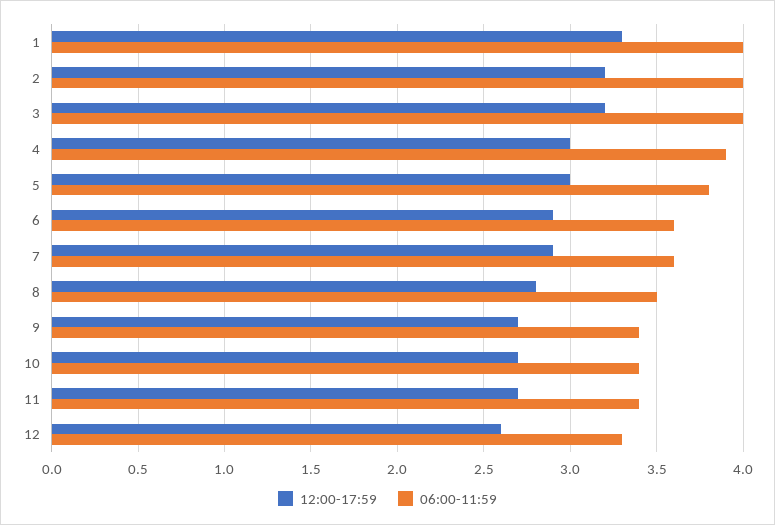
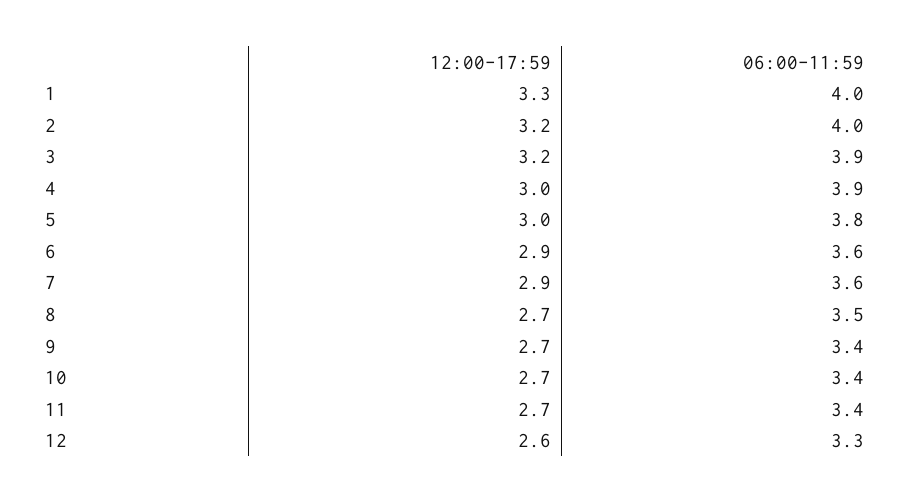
  {
    "12:00-17:59": {
      "1": 3.3,
      "2": 3.2,
      "3": 3.2,
      "4": 3,
      "5": 3,
      "6": 2.9,
      "7": 2.9,
-     "8": 2.8,
+     "8": 2.7,
      "9": 2.7,
      "10": 2.7,
      "11": 2.7,
      "12": 2.6
    },
    "06:00-11:59": {
      "1": 4,
      "2": 4,
-     "3": 4,
+     "3": 3.9,
      "4": 3.9,
      "5": 3.8,
      "6": 3.6,
      "7": 3.6,
      "8": 3.5,
      "9": 3.4,
      "10": 3.4,
      "11": 3.4,
      "12": 3.3
    }
  }

